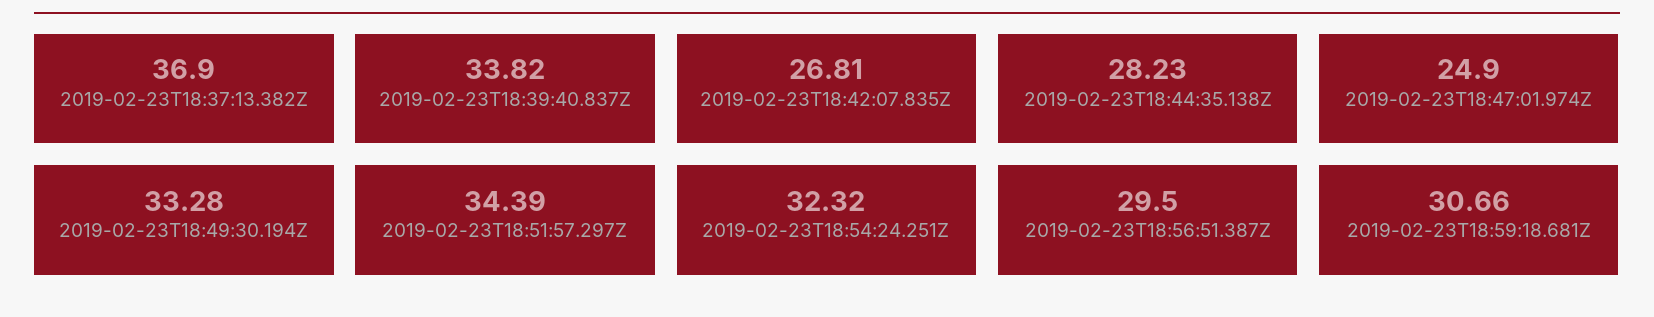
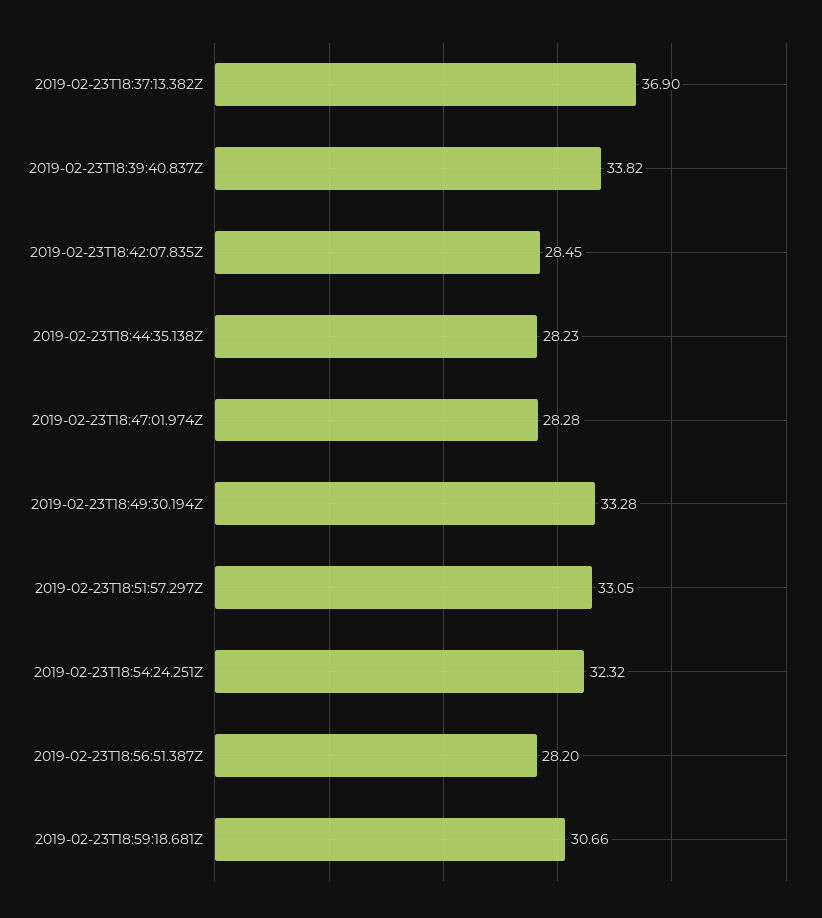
  {
    "2019-02-23T18:37:13.382Z": 36.9,
    "2019-02-23T18:39:40.837Z": 33.82,
-   "2019-02-23T18:42:07.835Z": 26.81,
+   "2019-02-23T18:42:07.835Z": 28.45,
    "2019-02-23T18:44:35.138Z": 28.23,
-   "2019-02-23T18:47:01.974Z": 24.9,
+   "2019-02-23T18:47:01.974Z": 28.28,
    "2019-02-23T18:49:30.194Z": 33.28,
-   "2019-02-23T18:51:57.297Z": 34.39,
+   "2019-02-23T18:51:57.297Z": 33.05,
    "2019-02-23T18:54:24.251Z": 32.32,
-   "2019-02-23T18:56:51.387Z": 29.5,
+   "2019-02-23T18:56:51.387Z": 28.2,
    "2019-02-23T18:59:18.681Z": 30.66
  }

